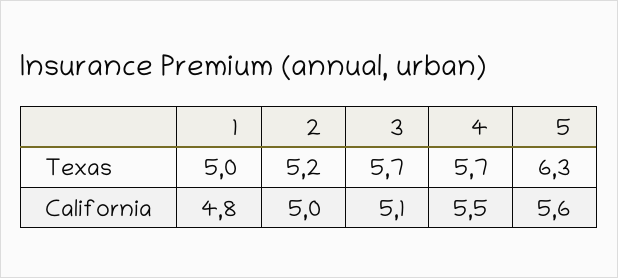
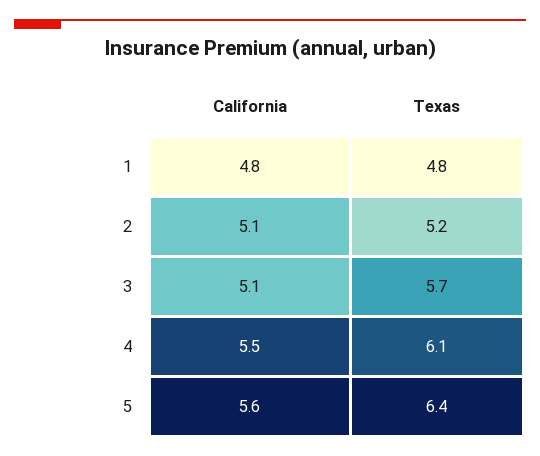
  {
    "1": {
-     "Texas": 5,
+     "Texas": 4.8,
      "California": 4.8
    },
    "2": {
      "Texas": 5.2,
-     "California": 5
+     "California": 5.1
    },
    "3": {
      "Texas": 5.7,
      "California": 5.1
    },
    "4": {
-     "Texas": 5.7,
+     "Texas": 6.1,
      "California": 5.5
    },
    "5": {
-     "Texas": 6.3,
+     "Texas": 6.4,
      "California": 5.6
    }
  }

